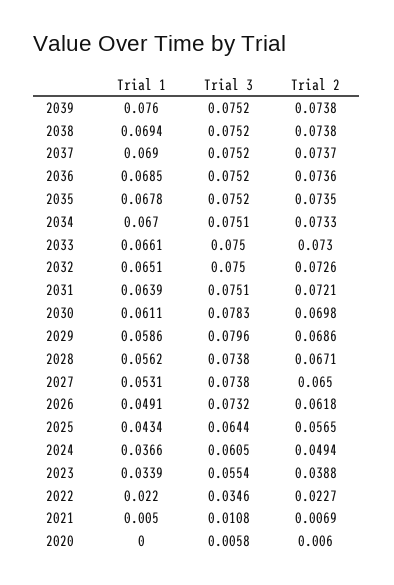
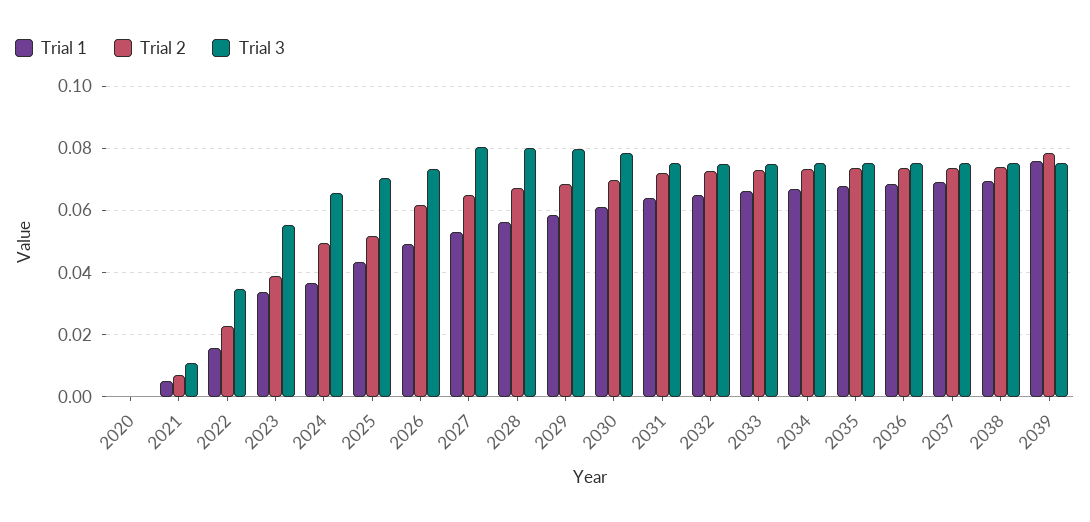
  {
    "Trial 1": {
      "2039": 0.076,
      "2038": 0.0694,
      "2037": 0.069,
      "2036": 0.0685,
      "2035": 0.0678,
      "2034": 0.067,
      "2033": 0.0661,
      "2032": 0.0651,
      "2031": 0.0639,
      "2030": 0.0611,
      "2029": 0.0586,
      "2028": 0.0562,
      "2027": 0.0531,
      "2026": 0.0491,
      "2025": 0.0434,
      "2024": 0.0366,
      "2023": 0.0339,
-     "2022": 0.022,
+     "2022": 0.016,
      "2021": 0.005,
      "2020": 0
    },
    "Trial 3": {
      "2039": 0.0752,
      "2038": 0.0752,
      "2037": 0.0752,
      "2036": 0.0752,
      "2035": 0.0752,
      "2034": 0.0751,
      "2033": 0.075,
      "2032": 0.075,
      "2031": 0.0751,
      "2030": 0.0783,
      "2029": 0.0796,
-     "2028": 0.0738,
+     "2028": 0.08,
-     "2027": 0.0738,
+     "2027": 0.08,
      "2026": 0.0732,
-     "2025": 0.0644,
+     "2025": 0.07,
-     "2024": 0.0605,
+     "2024": 0.066,
      "2023": 0.0554,
      "2022": 0.0346,
      "2021": 0.0108,
-     "2020": 0.0058
+     "2020": 0
    },
    "Trial 2": {
-     "2039": 0.0738,
+     "2039": 0.078,
      "2038": 0.0738,
      "2037": 0.0737,
      "2036": 0.0736,
      "2035": 0.0735,
      "2034": 0.0733,
      "2033": 0.073,
      "2032": 0.0726,
      "2031": 0.0721,
      "2030": 0.0698,
      "2029": 0.0686,
      "2028": 0.0671,
      "2027": 0.065,
      "2026": 0.0618,
-     "2025": 0.0565,
+     "2025": 0.052,
      "2024": 0.0494,
      "2023": 0.0388,
      "2022": 0.0227,
      "2021": 0.0069,
-     "2020": 0.006
+     "2020": 0
    }
  }

